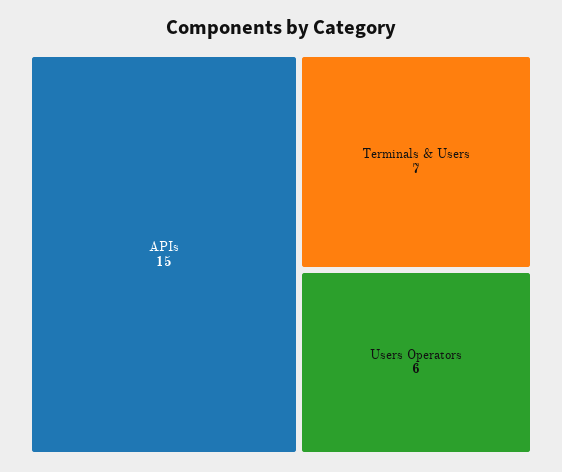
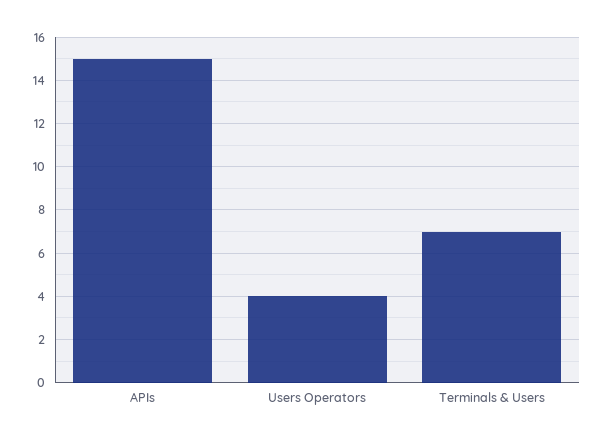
  {
    "APIs": 15,
    "Terminals & Users": 7,
-   "Users Operators": 6
+   "Users Operators": 4
  }

